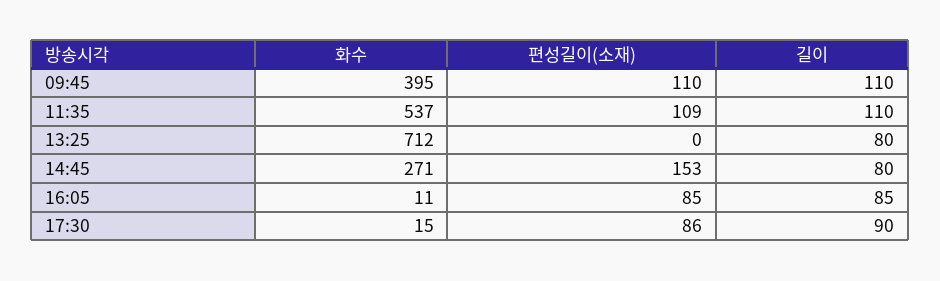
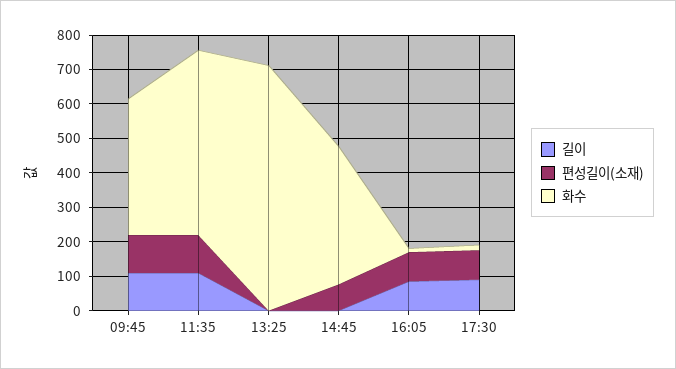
  {
    "화수": {
      "09:45": 395,
      "11:35": 537,
      "13:25": 712,
-     "14:45": 271,
+     "14:45": 400,
      "16:05": 11,
      "17:30": 15
    },
    "편성길이(소재)": {
      "09:45": 110,
      "11:35": 109,
      "13:25": 0,
-     "14:45": 153,
+     "14:45": 75,
      "16:05": 85,
      "17:30": 86
    },
    "길이": {
      "09:45": 110,
      "11:35": 110,
-     "13:25": 80,
+     "13:25": 0,
-     "14:45": 80,
+     "14:45": 0,
      "16:05": 85,
      "17:30": 90
    }
  }

